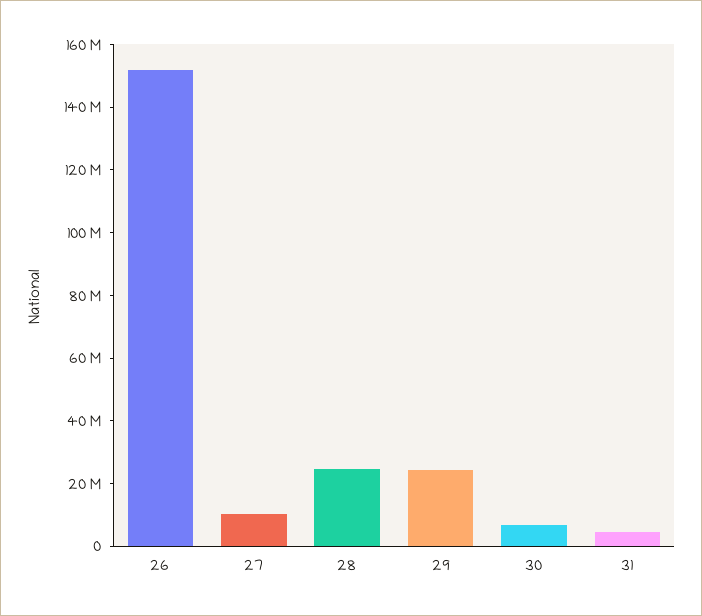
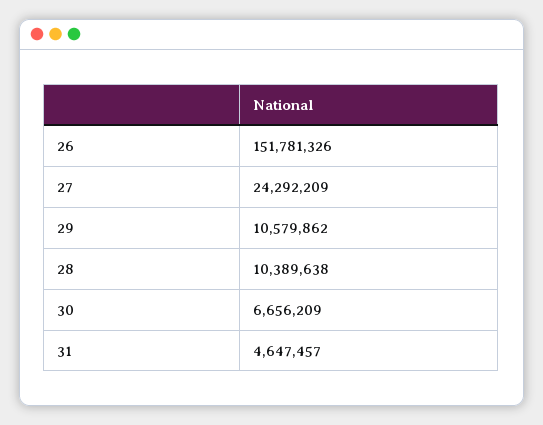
  {
    "26": 151781326,
-   "27": 10000000,
+   "27": 24292209,
-   "28": 25000000,
+   "28": 10389638,
-   "29": 25000000,
+   "29": 10579862,
    "30": 6656209,
    "31": 4647457
  }

